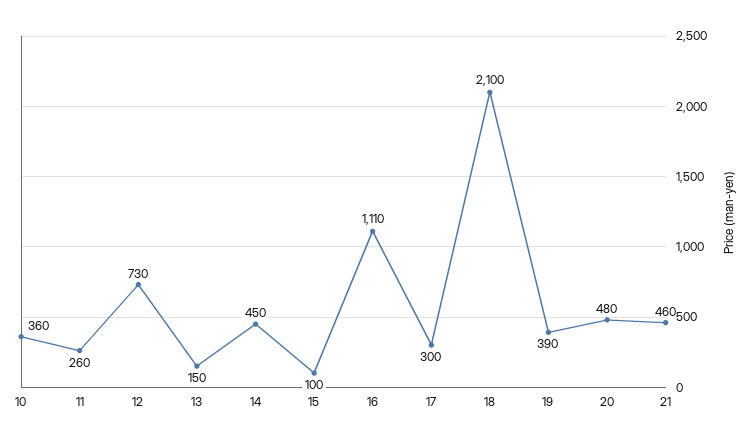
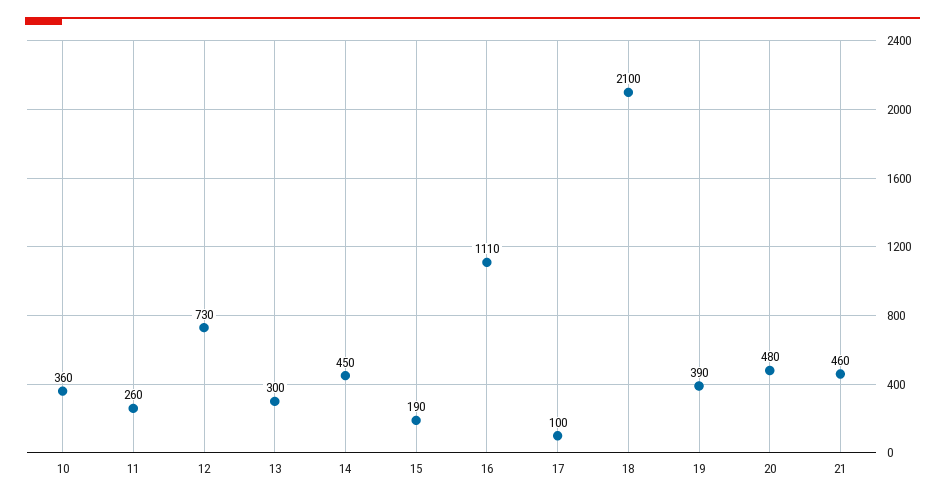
  {
    "10": 360,
    "11": 260,
    "12": 730,
-   "13": 150,
+   "13": 300,
    "14": 450,
-   "15": 100,
+   "15": 190,
    "16": 1110,
-   "17": 300,
+   "17": 100,
    "18": 2100,
    "19": 390,
    "20": 480,
    "21": 460
  }

